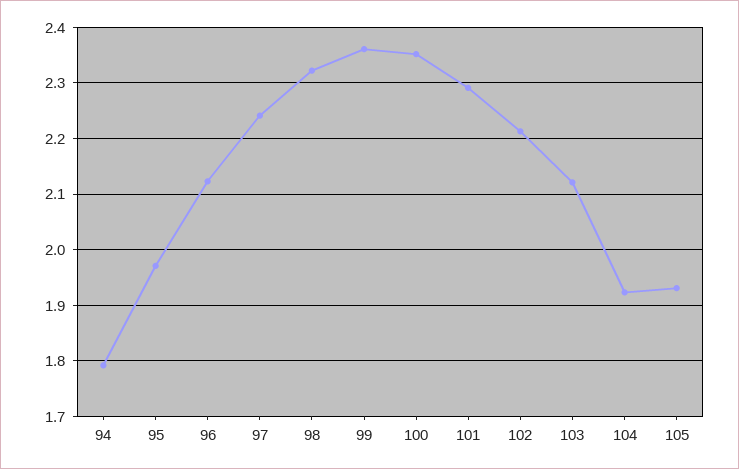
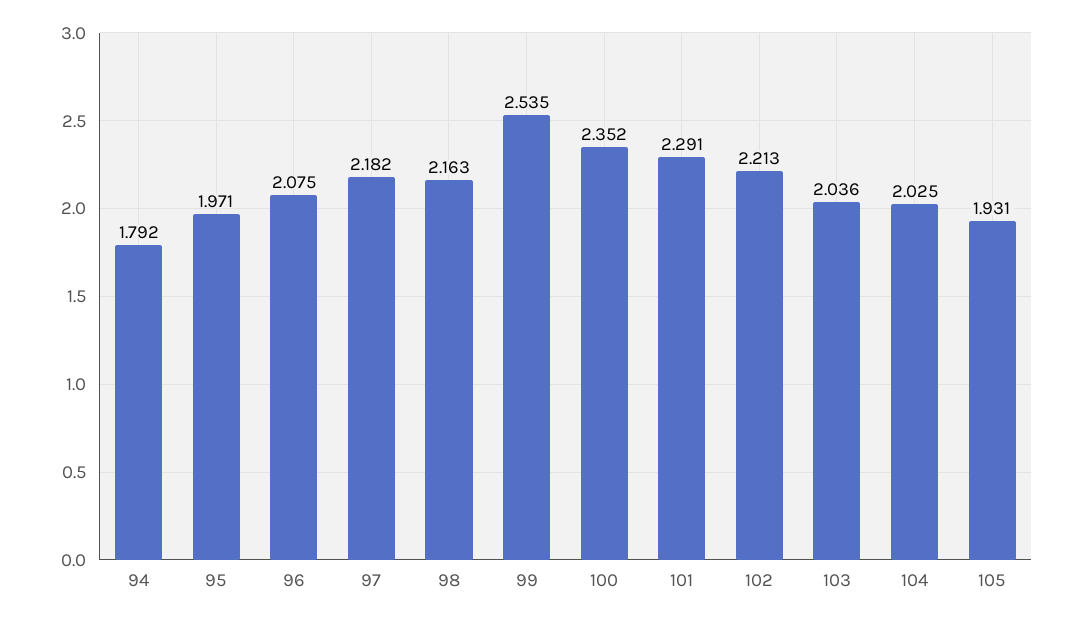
  {
    "94": 1.792,
    "95": 1.971,
-   "96": 2.12,
+   "96": 2.075,
-   "97": 2.24,
+   "97": 2.182,
-   "98": 2.32,
+   "98": 2.163,
-   "99": 2.36,
+   "99": 2.535,
    "100": 2.352,
    "101": 2.291,
    "102": 2.213,
-   "103": 2.12,
+   "103": 2.036,
-   "104": 1.92,
+   "104": 2.025,
    "105": 1.931
  }

